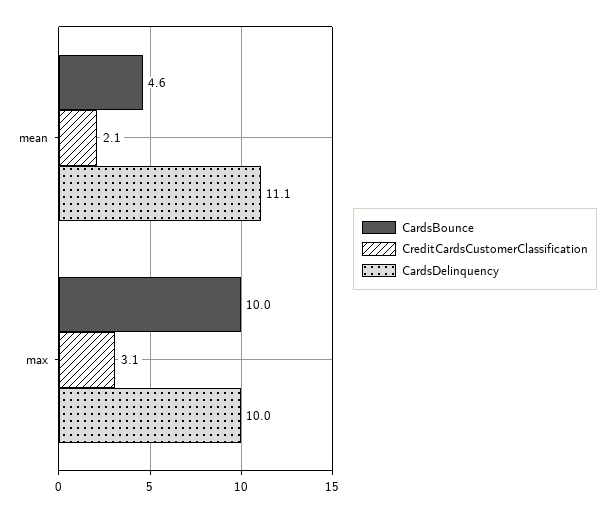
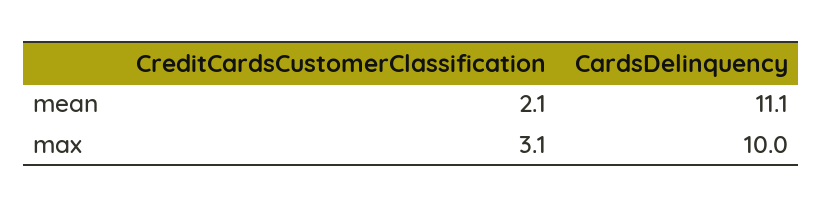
  {
-   "CardsBounce": {
-     "mean": 4.6,
-     "max": 10
-   },
    "CreditCardsCustomerClassification": {
      "mean": 2.1,
      "max": 3.1
    },
    "CardsDelinquency": {
      "mean": 11.1,
      "max": 10
    }
  }

